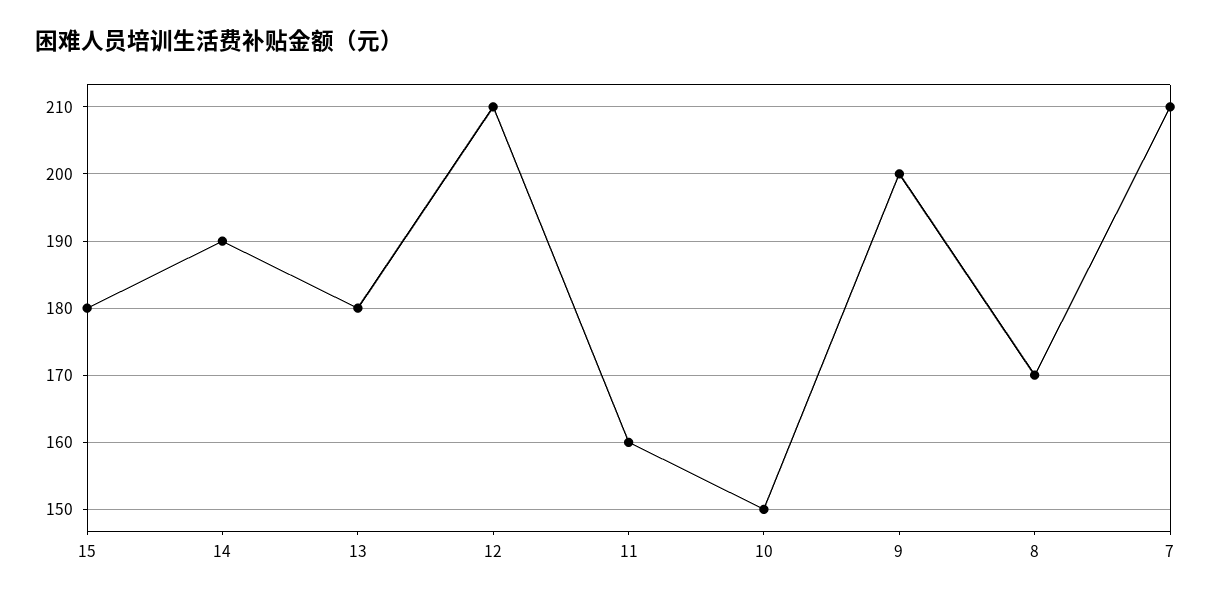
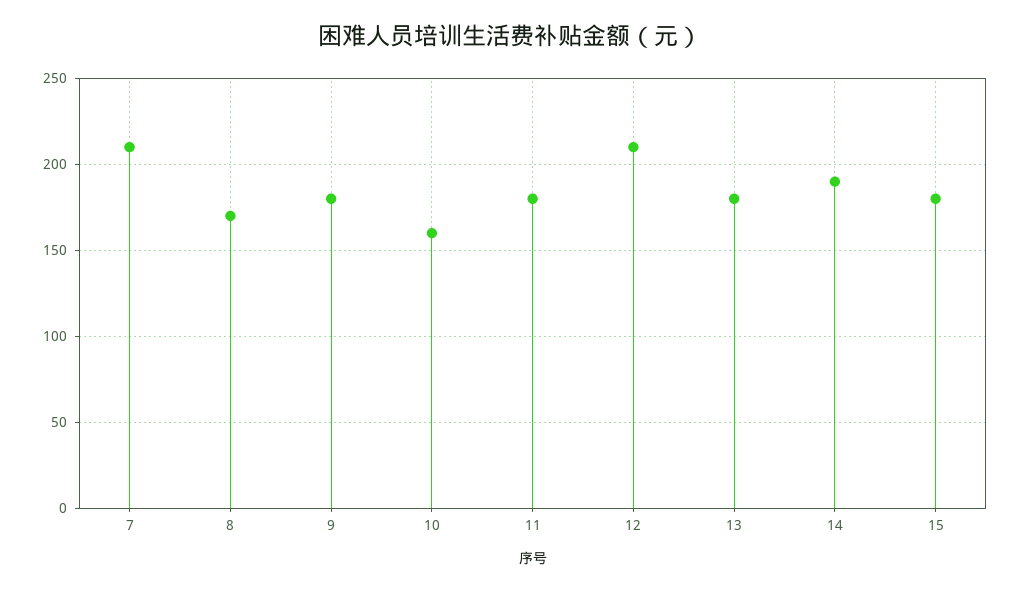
  {
    "15": 180,
    "14": 190,
    "13": 180,
    "12": 210,
-   "11": 160,
+   "11": 180,
-   "10": 150,
+   "10": 160,
-   "9": 200,
+   "9": 180,
    "8": 170,
    "7": 210
  }

